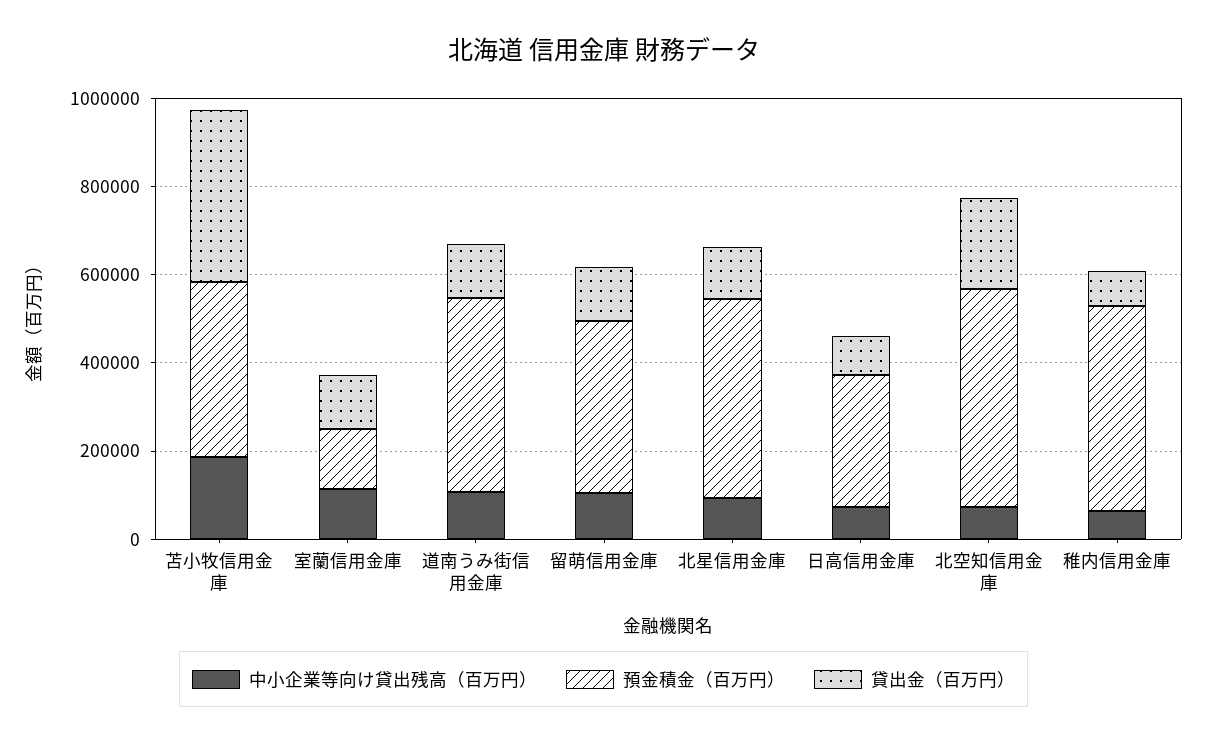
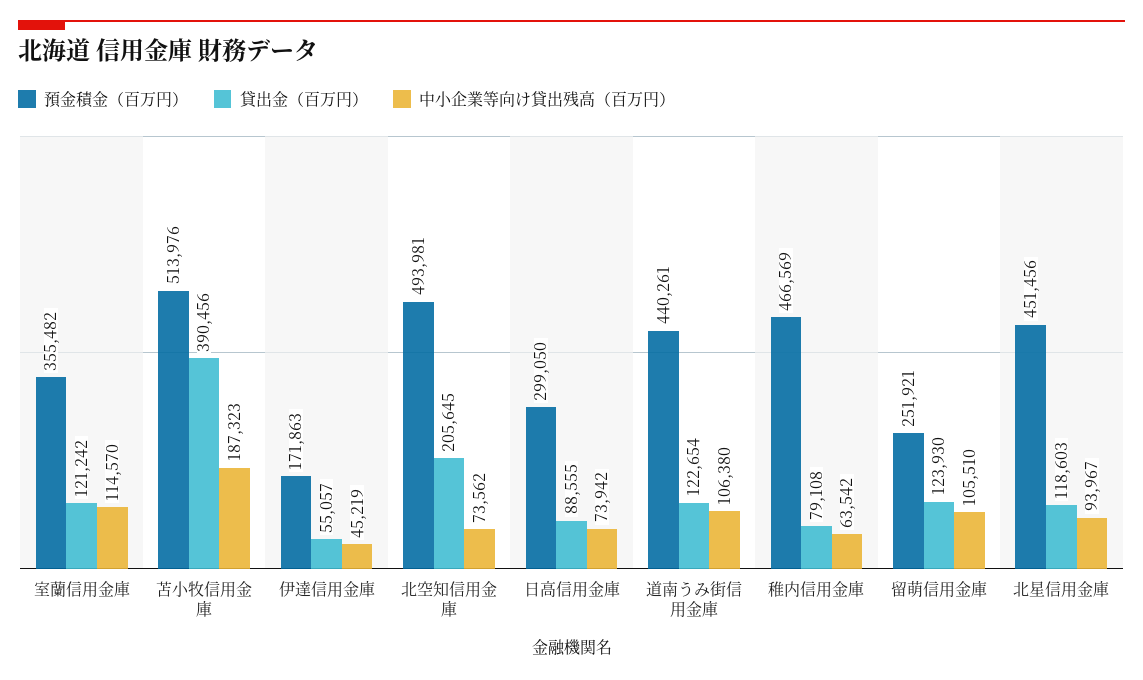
  {
    "中小企業等向け貸出残高（百万円）": {
      "苫小牧信用金庫": 187323,
      "室蘭信用金庫": 114570,
      "道南うみ街信用金庫": 106380,
      "留萌信用金庫": 105510,
      "北星信用金庫": 93967,
      "日高信用金庫": 73942,
      "北空知信用金庫": 73562,
-     "稚内信用金庫": 63542
+     "稚内信用金庫": 63542,
+     "伊達信用金庫": 45219
    },
    "預金積金（百万円）": {
-     "苫小牧信用金庫": 400000,
+     "苫小牧信用金庫": 513976,
-     "室蘭信用金庫": 150000,
+     "室蘭信用金庫": 355482,
      "道南うみ街信用金庫": 440261,
-     "留萌信用金庫": 400000,
+     "留萌信用金庫": 251921,
      "北星信用金庫": 451456,
      "日高信用金庫": 299050,
      "北空知信用金庫": 493981,
-     "稚内信用金庫": 466569
+     "稚内信用金庫": 466569,
+     "伊達信用金庫": 171863
    },
    "貸出金（百万円）": {
      "苫小牧信用金庫": 390456,
      "室蘭信用金庫": 121242,
      "道南うみ街信用金庫": 122654,
      "留萌信用金庫": 123930,
      "北星信用金庫": 118603,
      "日高信用金庫": 88555,
      "北空知信用金庫": 205645,
-     "稚内信用金庫": 79108
+     "稚内信用金庫": 79108,
+     "伊達信用金庫": 55057
    }
  }

